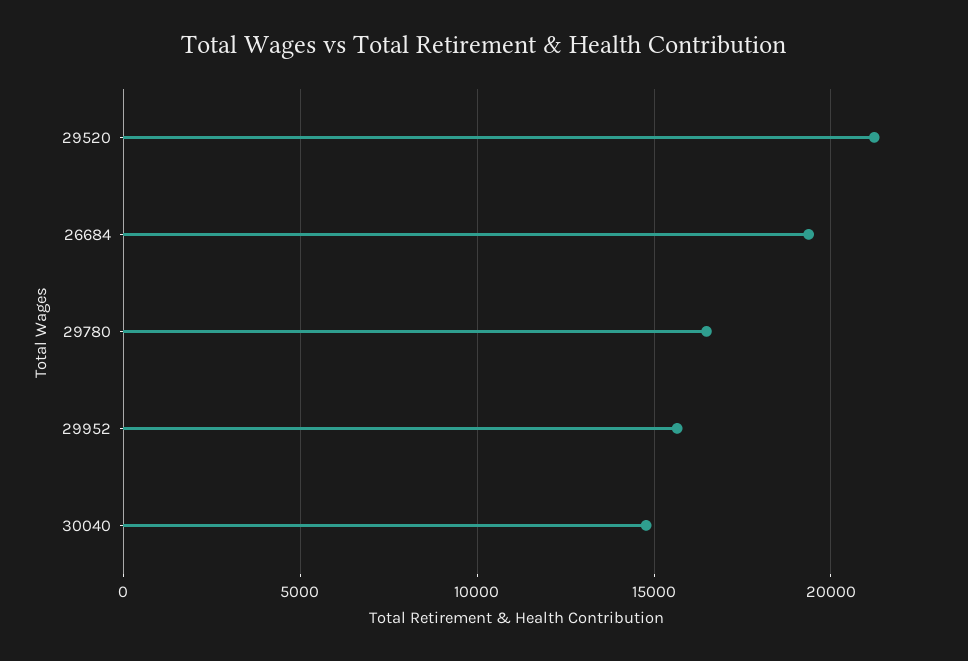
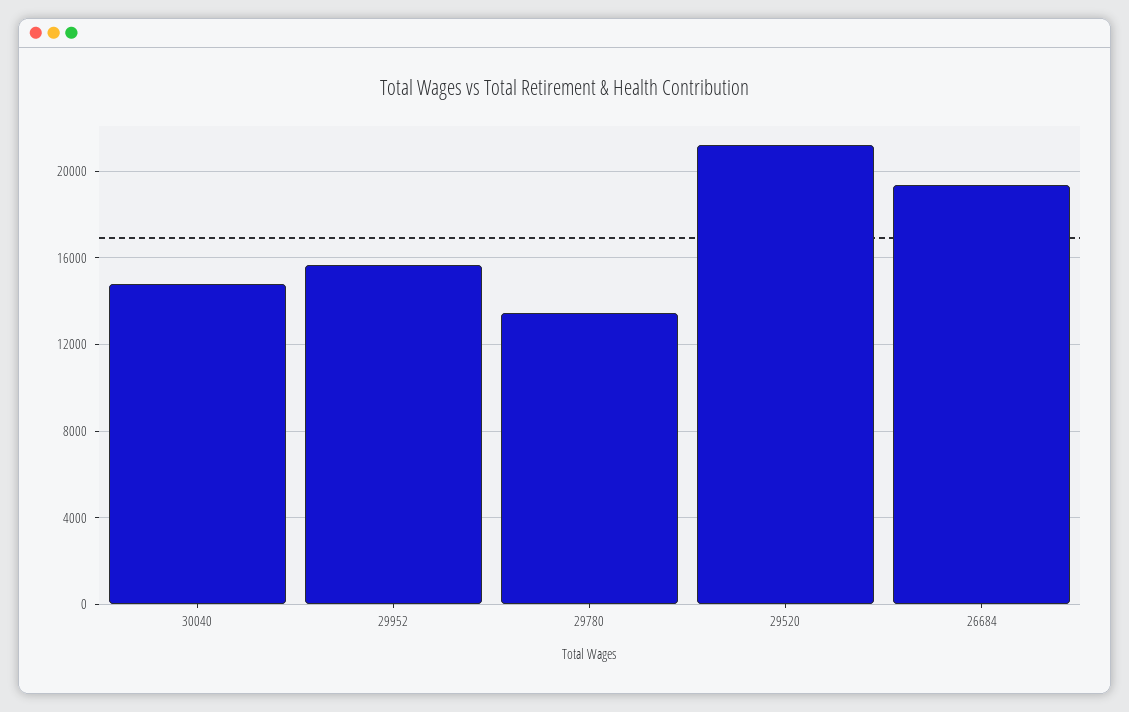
  {
    "29520": 21000,
    "26684": 19500,
-   "29780": 16500,
+   "29780": 13500,
    "29952": 15500,
    "30040": 15000
  }

